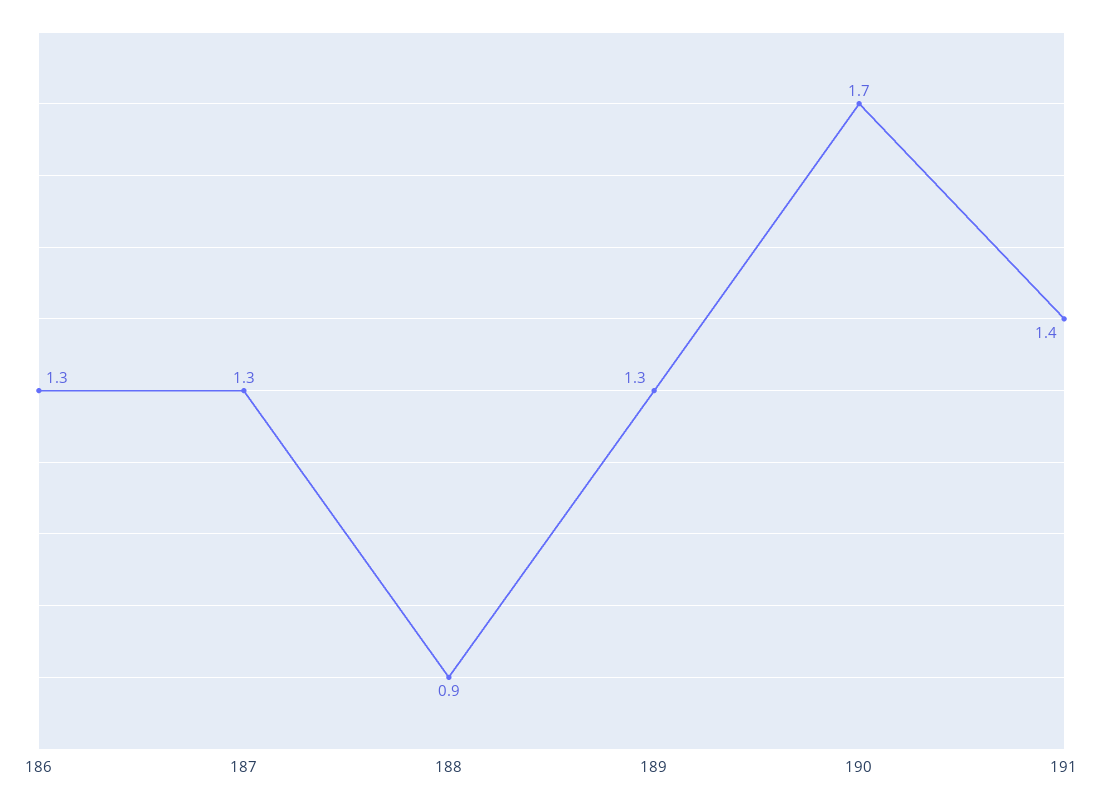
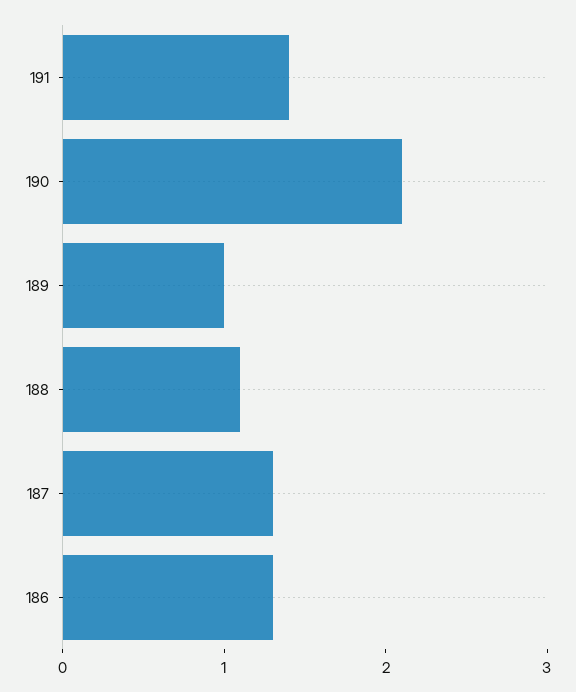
  {
    "186": 1.3,
    "187": 1.3,
-   "188": 0.9,
+   "188": 1.1,
-   "189": 1.3,
+   "189": 1,
-   "190": 1.7,
+   "190": 2.1,
    "191": 1.4
  }

